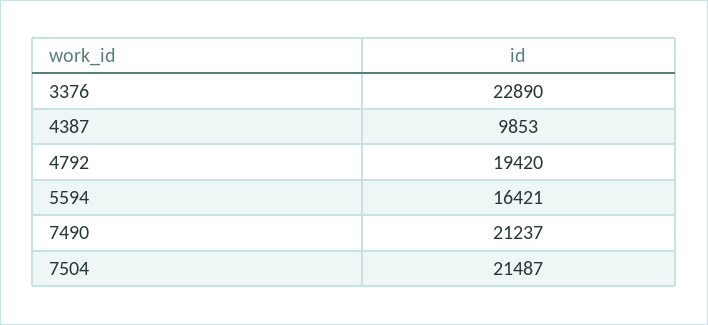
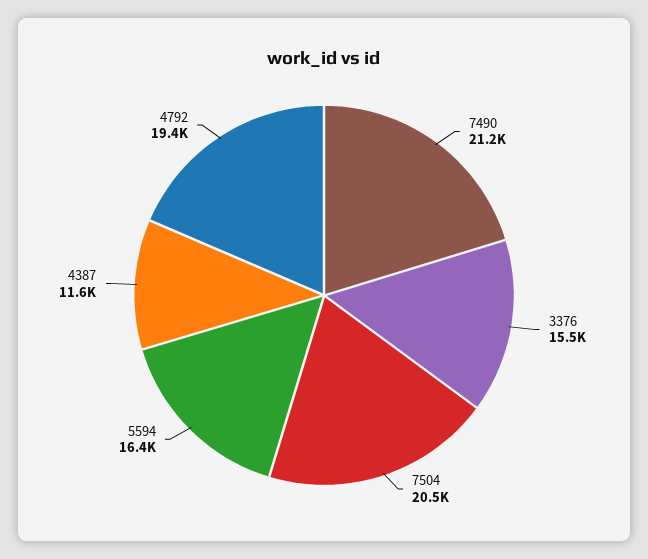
  {
-   "3376": 22890,
+   "3376": 15500,
-   "4387": 9853,
+   "4387": 11600,
    "4792": 19420,
    "5594": 16421,
    "7490": 21237,
-   "7504": 21487
+   "7504": 20500
  }

